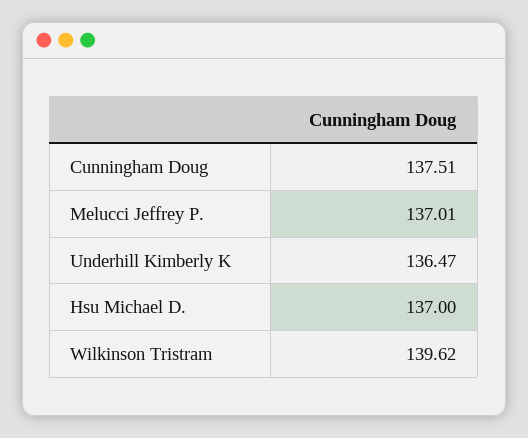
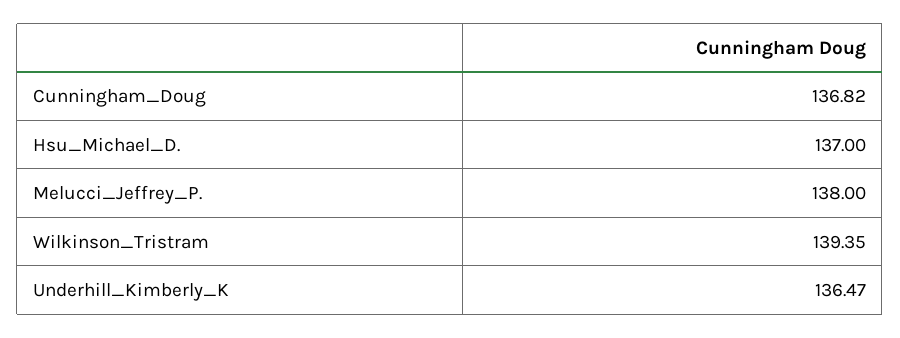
  {
-   "Cunningham Doug": 137.51,
+   "Cunningham Doug": 136.82,
-   "Melucci Jeffrey P.": 137.01,
+   "Melucci Jeffrey P.": 138,
    "Underhill Kimberly K": 136.47,
    "Hsu Michael D.": 137,
-   "Wilkinson Tristram": 139.62
+   "Wilkinson Tristram": 139.35
  }

